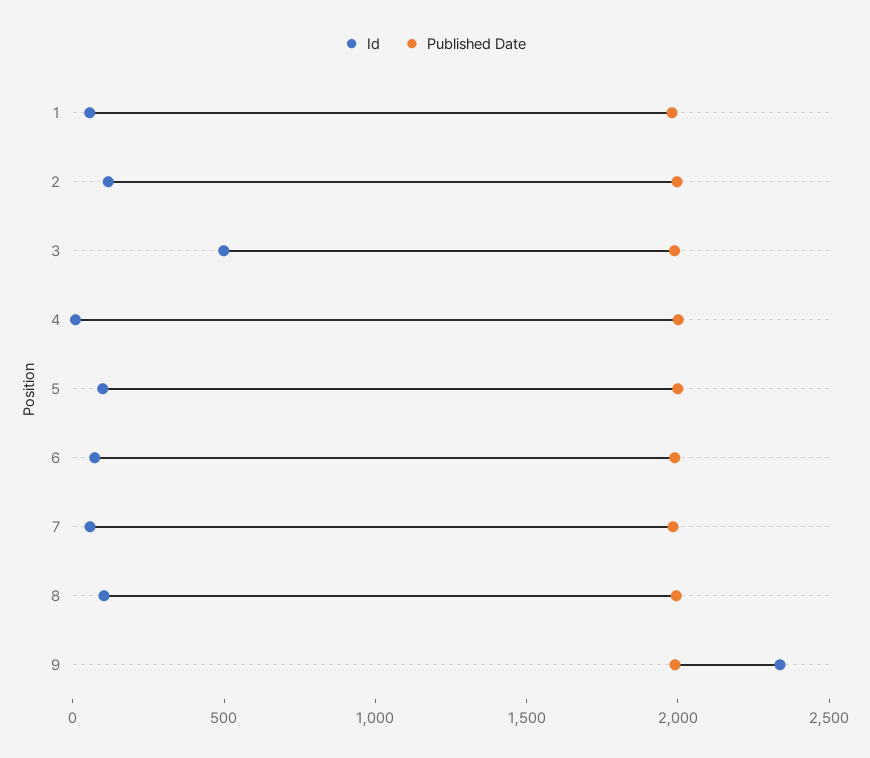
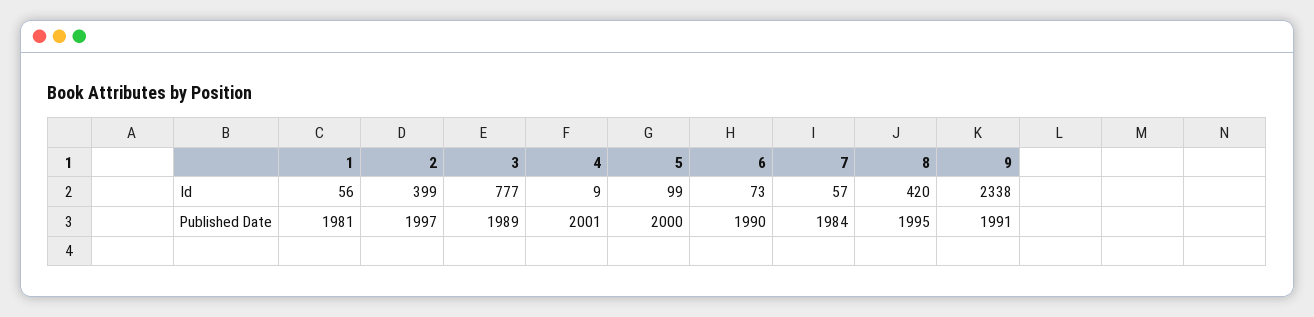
  {
    "Id": {
      "1": 56,
-     "2": 100,
+     "2": 399,
-     "3": 500,
+     "3": 777,
      "4": 9,
      "5": 99,
      "6": 73,
      "7": 57,
-     "8": 100,
+     "8": 420,
      "9": 2338
    },
    "Published Date": {
      "1": 1981,
      "2": 1997,
      "3": 1989,
      "4": 2001,
      "5": 2000,
      "6": 1990,
      "7": 1984,
      "8": 1995,
      "9": 1991
    }
  }

